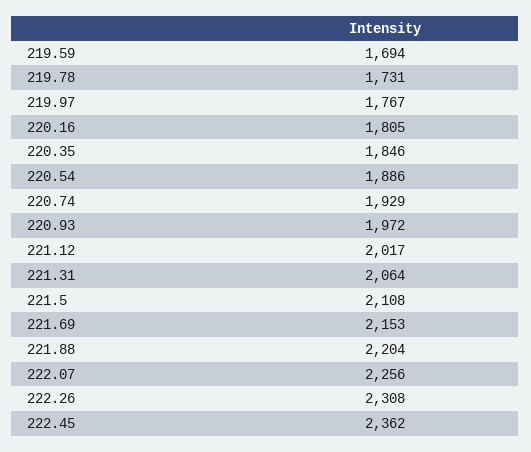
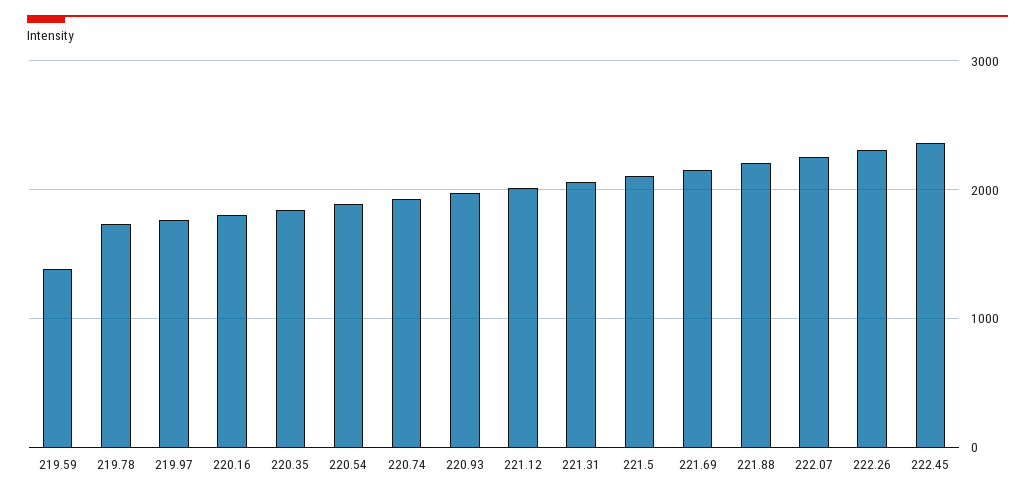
  {
-   "219.59": 1694,
+   "219.59": 1400,
    "219.78": 1731,
    "219.97": 1767,
    "220.16": 1805,
    "220.35": 1846,
    "220.54": 1886,
    "220.74": 1929,
    "220.93": 1972,
    "221.12": 2017,
    "221.31": 2064,
    "221.5": 2108,
    "221.69": 2153,
    "221.88": 2204,
    "222.07": 2256,
    "222.26": 2308,
    "222.45": 2362
  }

